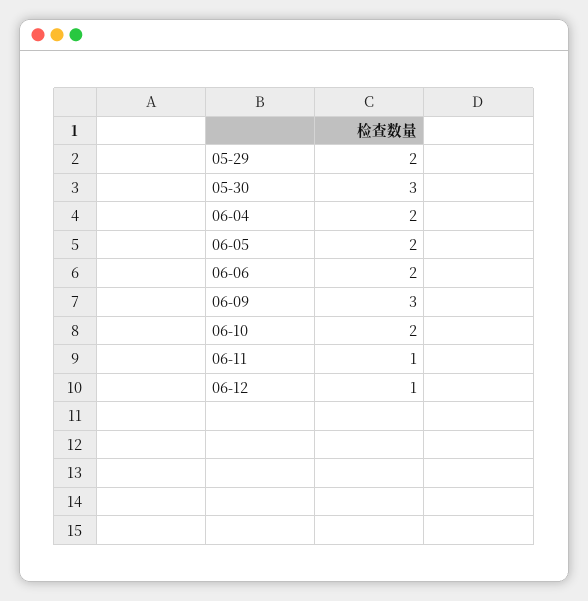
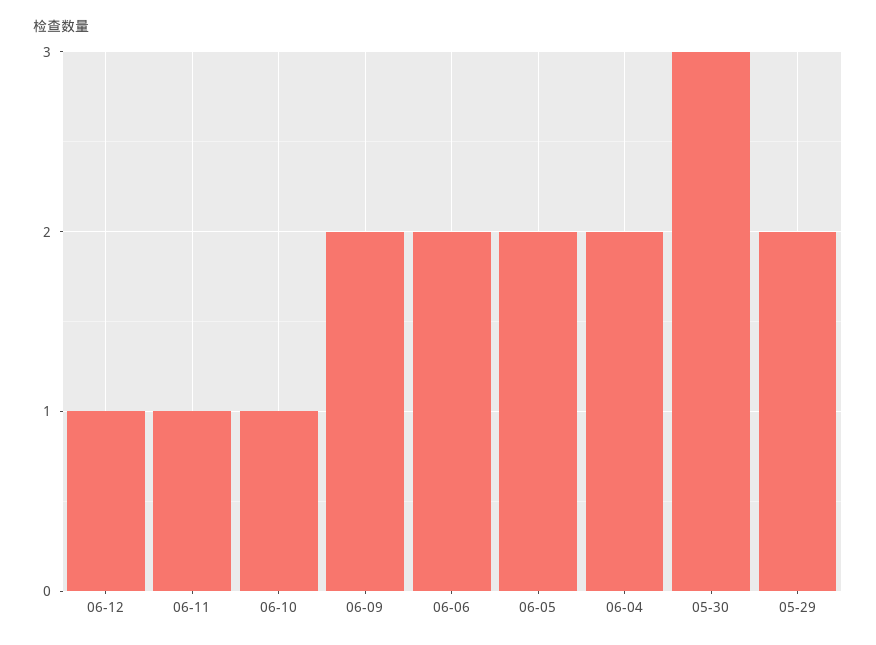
  {
    "05-29": 2,
    "05-30": 3,
    "06-04": 2,
    "06-05": 2,
    "06-06": 2,
-   "06-09": 3,
+   "06-09": 2,
-   "06-10": 2,
+   "06-10": 1,
    "06-11": 1,
    "06-12": 1
  }

